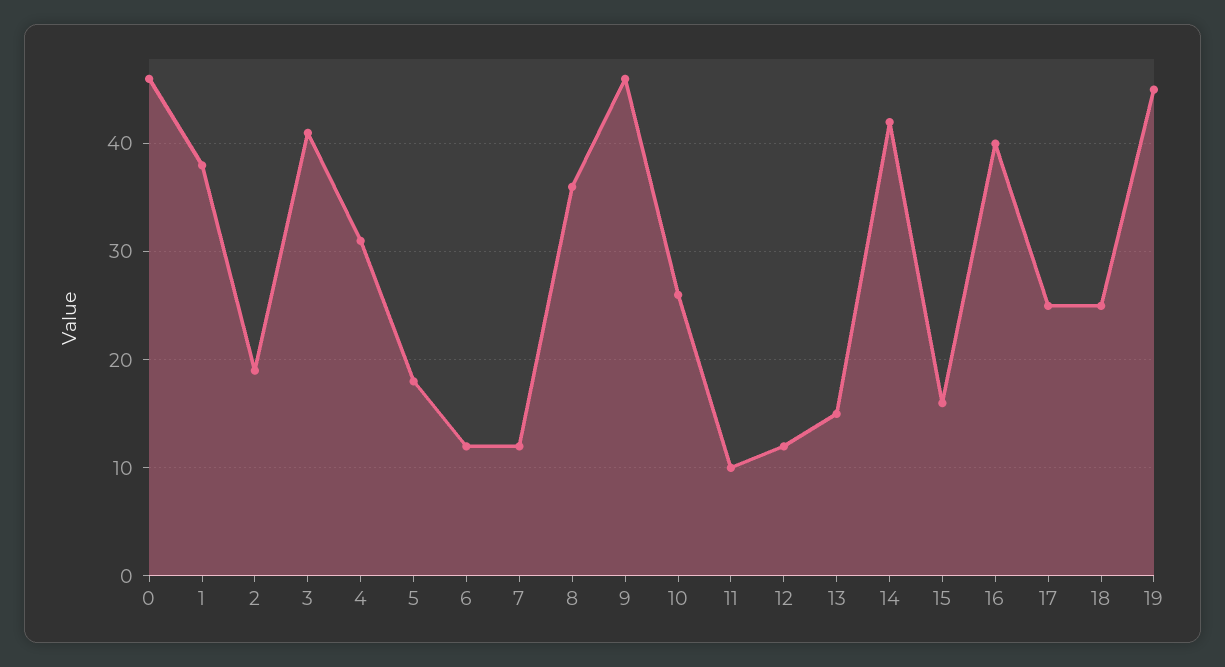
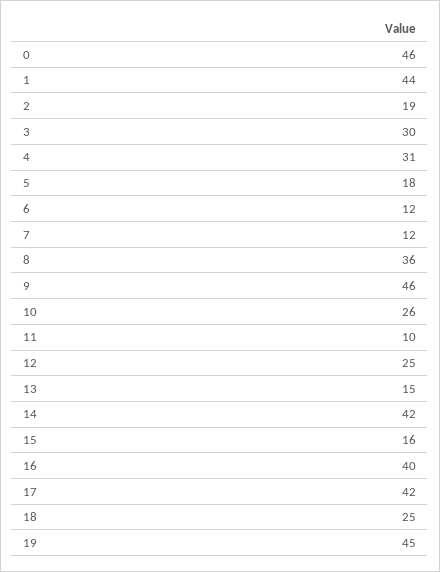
  {
    "0": 46,
-   "1": 38,
+   "1": 44,
    "2": 19,
-   "3": 41,
+   "3": 30,
    "4": 31,
    "5": 18,
    "6": 12,
    "7": 12,
    "8": 36,
    "9": 46,
    "10": 26,
    "11": 10,
-   "12": 12,
+   "12": 25,
    "13": 15,
    "14": 42,
    "15": 16,
    "16": 40,
-   "17": 25,
+   "17": 42,
    "18": 25,
    "19": 45
  }

